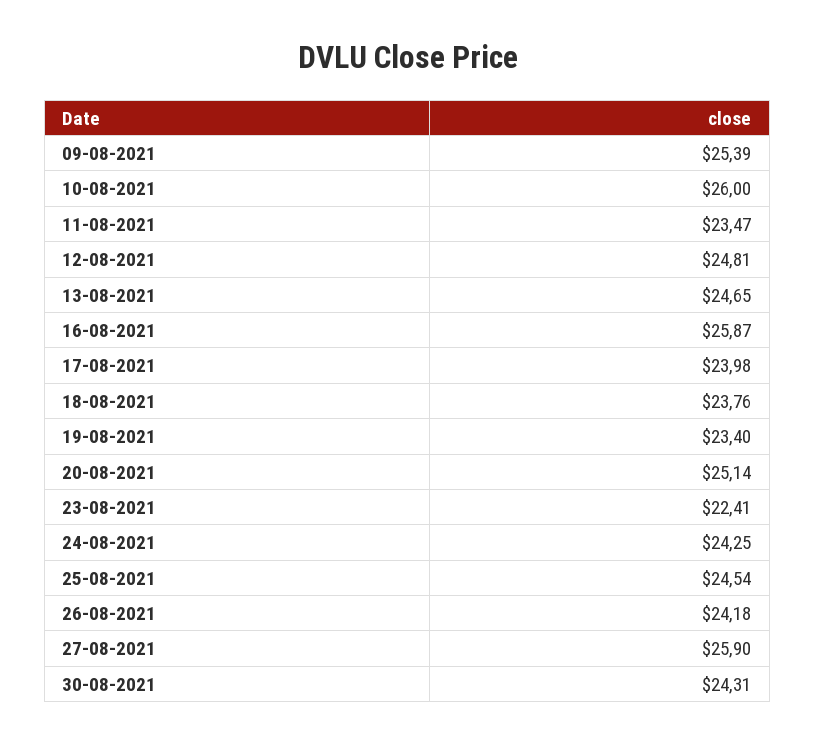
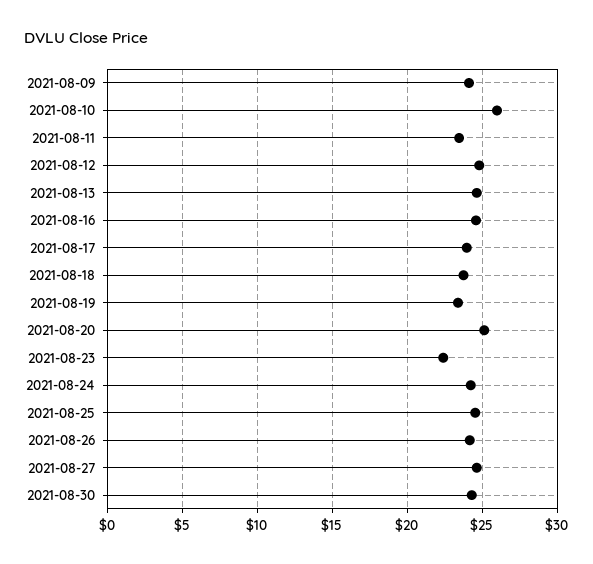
  {
-   "09-08-2021": 25.39,
+   "09-08-2021": 24,
    "10-08-2021": 26,
    "11-08-2021": 23.47,
    "12-08-2021": 24.81,
    "13-08-2021": 24.65,
-   "16-08-2021": 25.87,
+   "16-08-2021": 24.5,
    "17-08-2021": 23.98,
    "18-08-2021": 23.76,
    "19-08-2021": 23.4,
    "20-08-2021": 25.14,
    "23-08-2021": 22.41,
    "24-08-2021": 24.25,
    "25-08-2021": 24.54,
    "26-08-2021": 24.18,
-   "27-08-2021": 25.9,
+   "27-08-2021": 24.5,
    "30-08-2021": 24.31
  }

